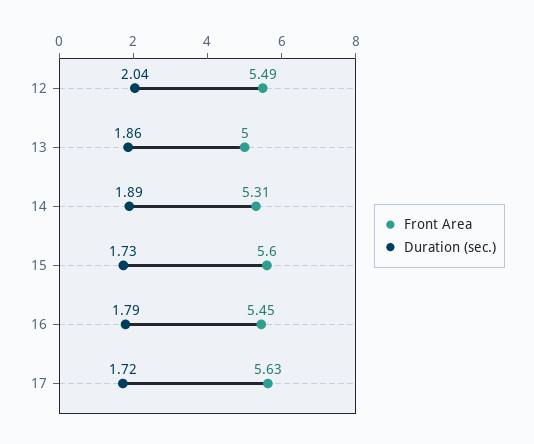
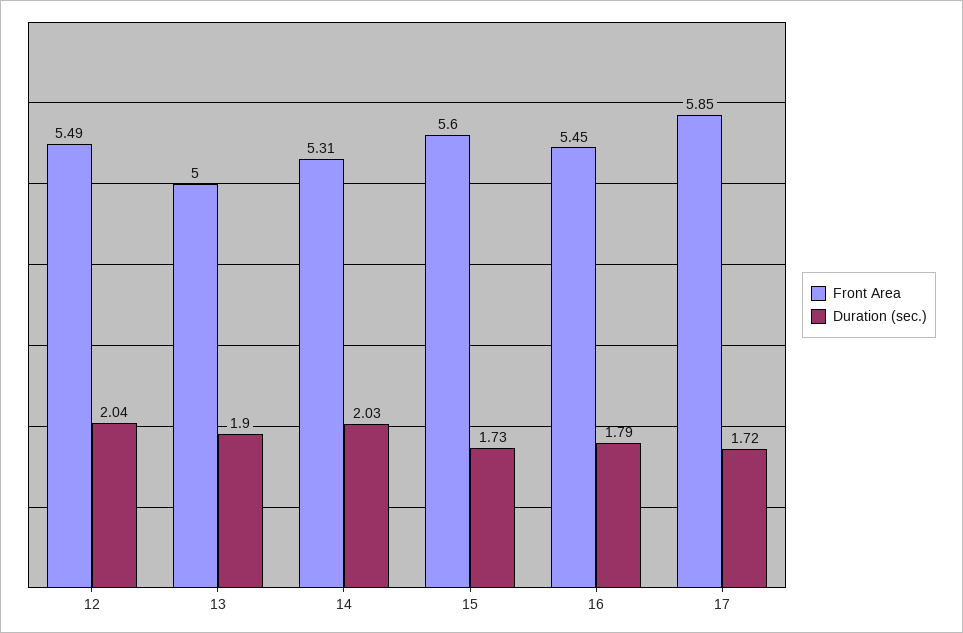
  {
    "Front Area": {
      "12": 5.49,
      "13": 5,
      "14": 5.31,
      "15": 5.6,
      "16": 5.45,
-     "17": 5.63
+     "17": 5.85
    },
    "Duration (sec.)": {
      "12": 2.04,
-     "13": 1.86,
+     "13": 1.9,
-     "14": 1.89,
+     "14": 2.03,
      "15": 1.73,
      "16": 1.79,
      "17": 1.72
    }
  }

